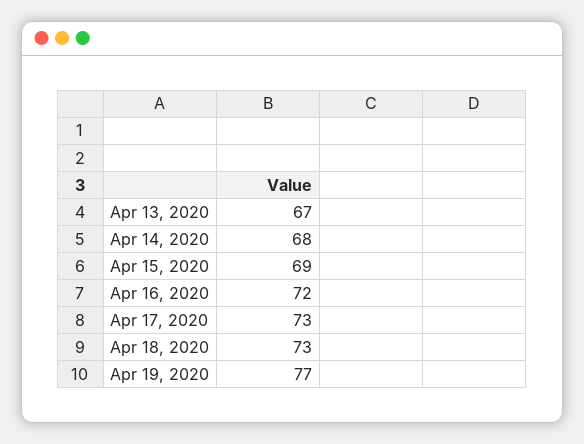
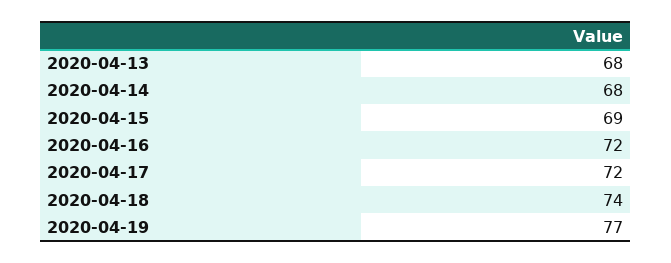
  {
-   "Apr 13, 2020": 67,
+   "Apr 13, 2020": 68,
    "Apr 14, 2020": 68,
    "Apr 15, 2020": 69,
    "Apr 16, 2020": 72,
-   "Apr 17, 2020": 73,
+   "Apr 17, 2020": 72,
-   "Apr 18, 2020": 73,
+   "Apr 18, 2020": 74,
    "Apr 19, 2020": 77
  }

